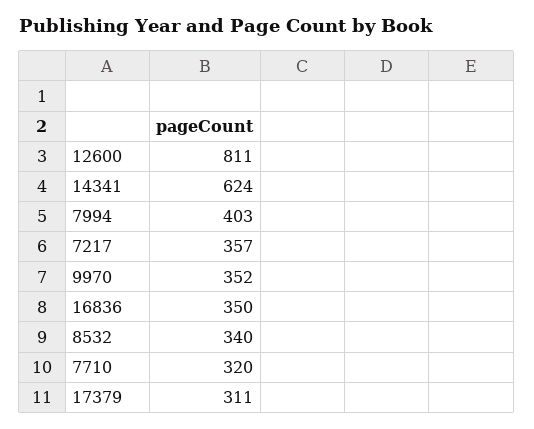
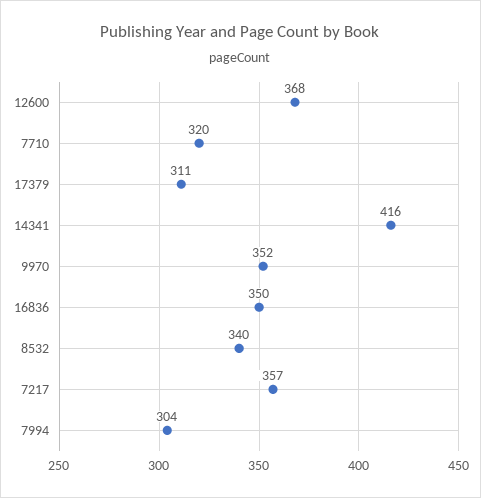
  {
-   "12600": 811,
+   "12600": 368,
-   "14341": 624,
+   "14341": 416,
-   "7994": 403,
+   "7994": 304,
    "7217": 357,
    "9970": 352,
    "16836": 350,
    "8532": 340,
    "7710": 320,
    "17379": 311
  }

